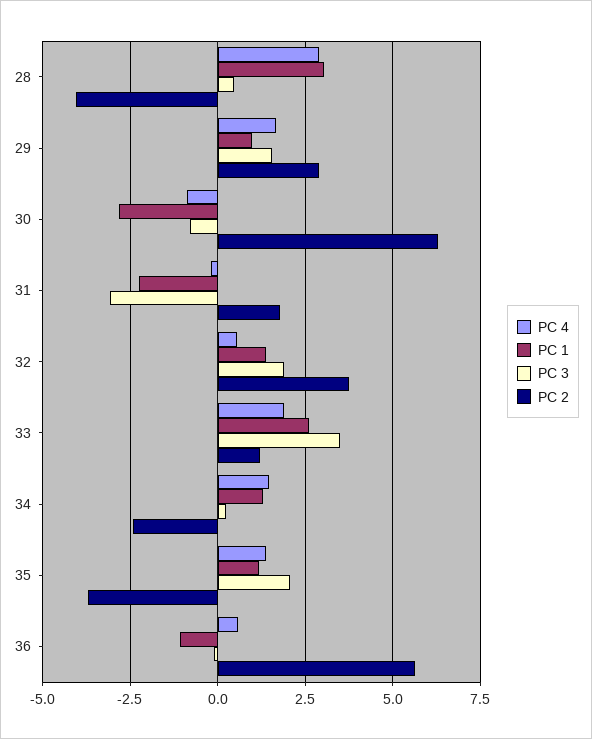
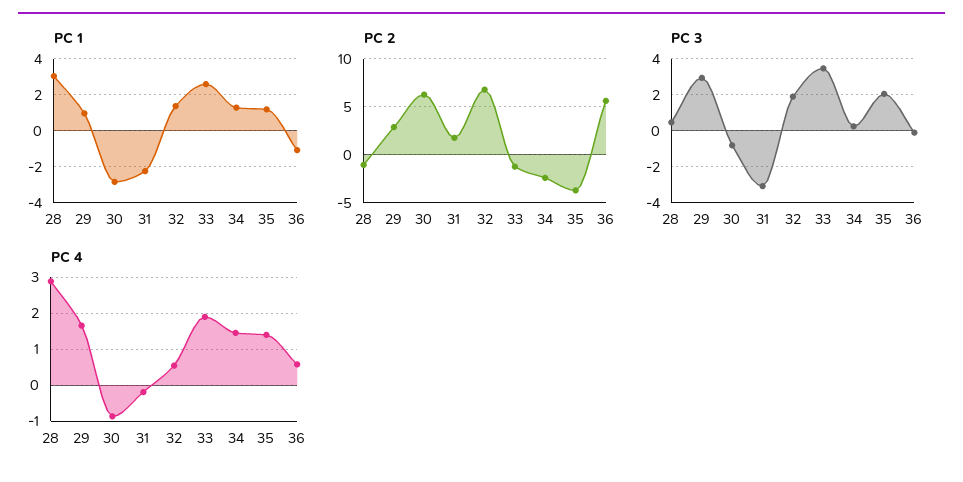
  {
    "PC 4": {
      "28": 2.8,
      "29": 1.6,
      "30": -0.8,
      "31": -0.2,
      "32": 0.6,
      "33": 1.8,
      "34": 1.4,
      "35": 1.4,
      "36": 0.6
    },
    "PC 1": {
      "28": 3,
      "29": 1,
      "30": -2.75,
      "31": -2.25,
      "32": 1.25,
      "33": 2.5,
      "34": 1.25,
      "35": 1.25,
      "36": -1
    },
    "PC 3": {
      "28": 0.5,
-     "29": 1.5,
+     "29": 3,
      "30": -0.75,
      "31": -3,
      "32": 2,
      "33": 3.5,
      "34": 0.25,
      "35": 2,
      "36": 0
    },
    "PC 2": {
-     "28": -4,
+     "28": -1,
      "29": 3,
      "30": 6.25,
      "31": 1.75,
-     "32": 3.75,
+     "32": 7,
-     "33": 1.25,
+     "33": -1,
      "34": -2.5,
      "35": -3.75,
      "36": 5.75
    }
  }

